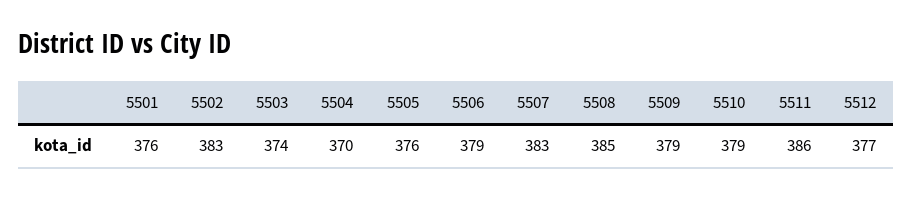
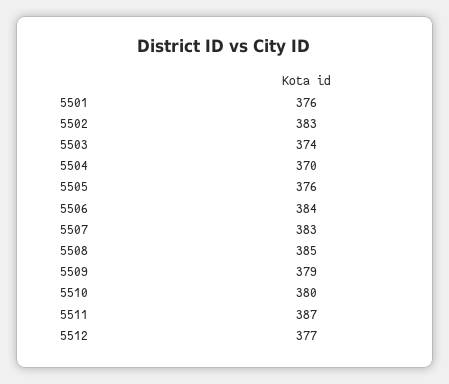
  {
    "5501": 376,
    "5502": 383,
    "5503": 374,
    "5504": 370,
    "5505": 376,
-   "5506": 379,
+   "5506": 384,
    "5507": 383,
    "5508": 385,
    "5509": 379,
-   "5510": 379,
+   "5510": 380,
-   "5511": 386,
+   "5511": 387,
    "5512": 377
  }

